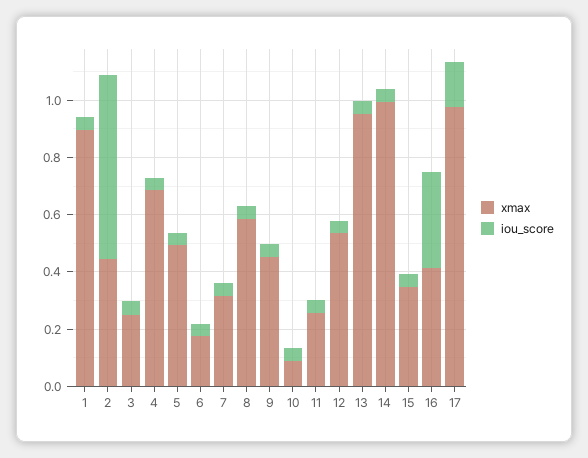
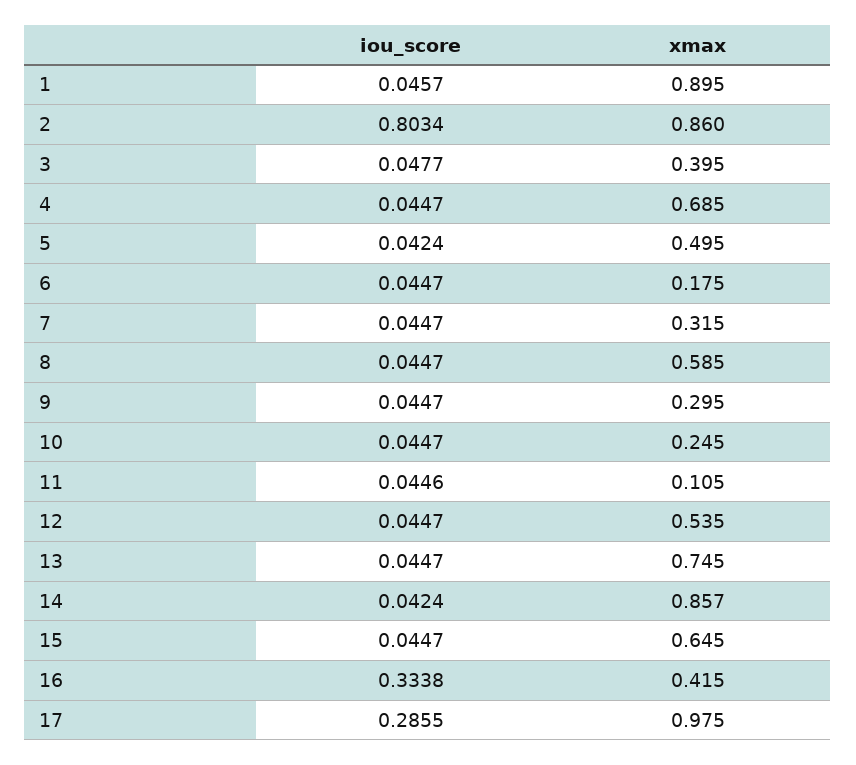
  {
    "xmax": {
      "1": 0.895,
-     "2": 0.45,
+     "2": 0.86,
-     "3": 0.25,
+     "3": 0.395,
      "4": 0.685,
      "5": 0.495,
      "6": 0.175,
      "7": 0.315,
      "8": 0.585,
-     "9": 0.45,
+     "9": 0.295,
-     "10": 0.1,
+     "10": 0.245,
-     "11": 0.25,
+     "11": 0.105,
      "12": 0.535,
-     "13": 0.95,
+     "13": 0.745,
-     "14": 1,
+     "14": 0.857,
-     "15": 0.35,
+     "15": 0.645,
      "16": 0.415,
      "17": 0.975
    },
    "iou_score": {
      "1": 0.0457,
-     "2": 0.65,
+     "2": 0.8034,
      "3": 0.0477,
      "4": 0.0447,
      "5": 0.0424,
      "6": 0.0447,
      "7": 0.0447,
      "8": 0.0447,
      "9": 0.0447,
      "10": 0.0447,
      "11": 0.0446,
      "12": 0.0447,
      "13": 0.0447,
      "14": 0.0424,
      "15": 0.0447,
      "16": 0.3338,
-     "17": 0.15
+     "17": 0.2855
    }
  }

